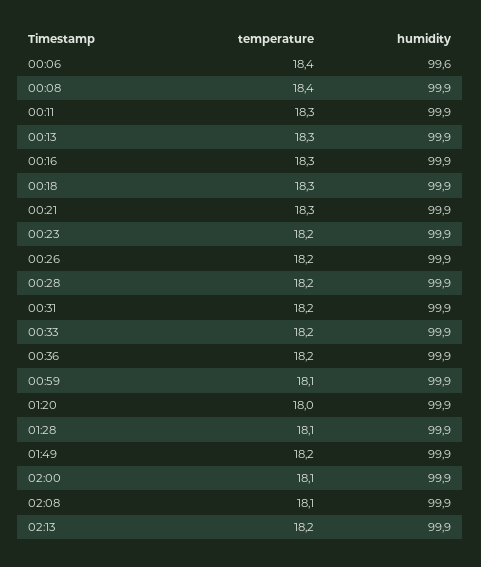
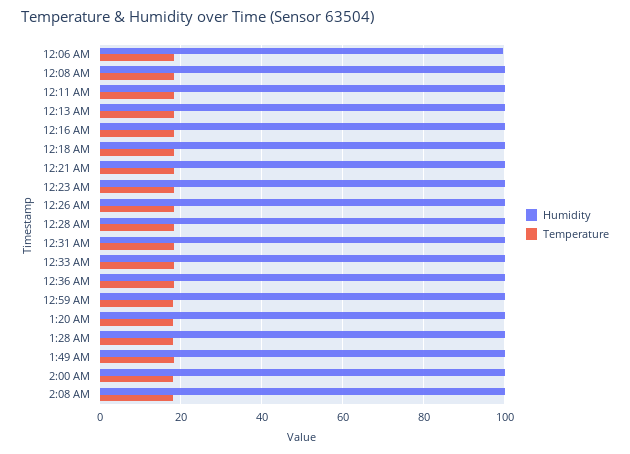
  {
    "temperature": {
      "00:06": 18.4,
      "00:08": 18.4,
      "00:11": 18.3,
      "00:13": 18.3,
      "00:16": 18.3,
      "00:18": 18.3,
      "00:21": 18.3,
      "00:23": 18.2,
      "00:26": 18.2,
      "00:28": 18.2,
      "00:31": 18.2,
      "00:33": 18.2,
      "00:36": 18.2,
      "00:59": 18.1,
      "01:20": 18,
      "01:28": 18.1,
      "01:49": 18.2,
      "02:00": 18.1,
-     "02:08": 18.1,
+     "02:08": 18.1
-     "02:13": 18.2
    },
    "humidity": {
      "00:06": 99.6,
      "00:08": 99.9,
      "00:11": 99.9,
      "00:13": 99.9,
      "00:16": 99.9,
      "00:18": 99.9,
      "00:21": 99.9,
      "00:23": 99.9,
      "00:26": 99.9,
      "00:28": 99.9,
      "00:31": 99.9,
      "00:33": 99.9,
      "00:36": 99.9,
      "00:59": 99.9,
      "01:20": 99.9,
      "01:28": 99.9,
      "01:49": 99.9,
      "02:00": 99.9,
-     "02:08": 99.9,
+     "02:08": 99.9
-     "02:13": 99.9
    }
  }

